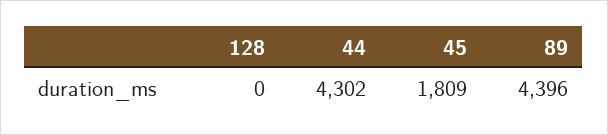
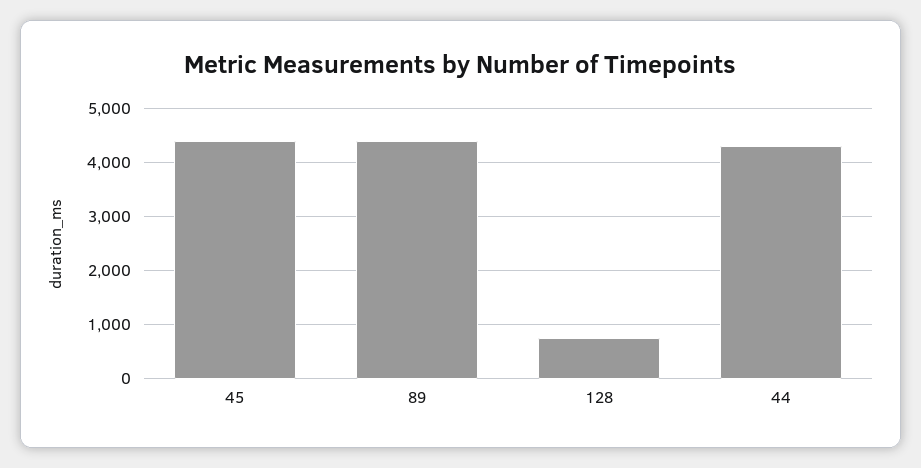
  {
-   "128": 0,
+   "128": 800,
    "44": 4302,
-   "45": 1809,
+   "45": 4400,
    "89": 4396
  }

